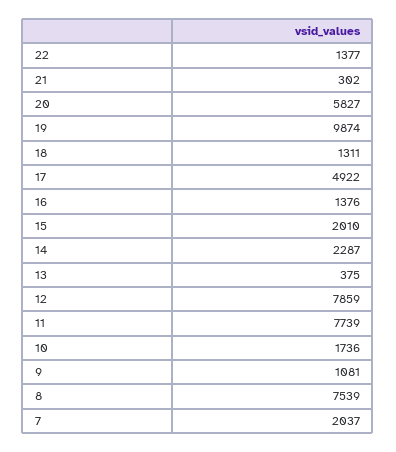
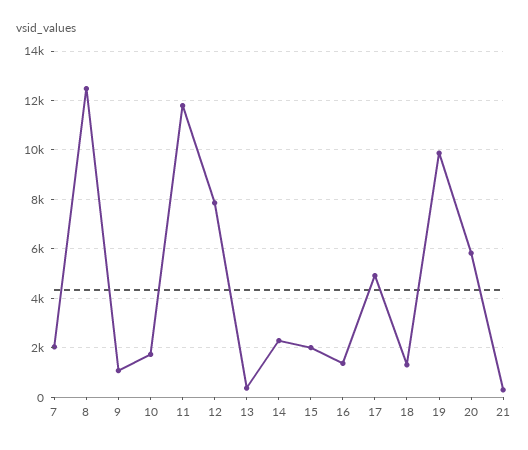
  {
-   "22": 1377,
    "21": 302,
    "20": 5827,
    "19": 9874,
    "18": 1311,
    "17": 4922,
    "16": 1376,
    "15": 2010,
    "14": 2287,
    "13": 375,
    "12": 7859,
-   "11": 7739,
+   "11": 11750,
    "10": 1736,
    "9": 1081,
-   "8": 7539,
+   "8": 12500,
    "7": 2037
  }

